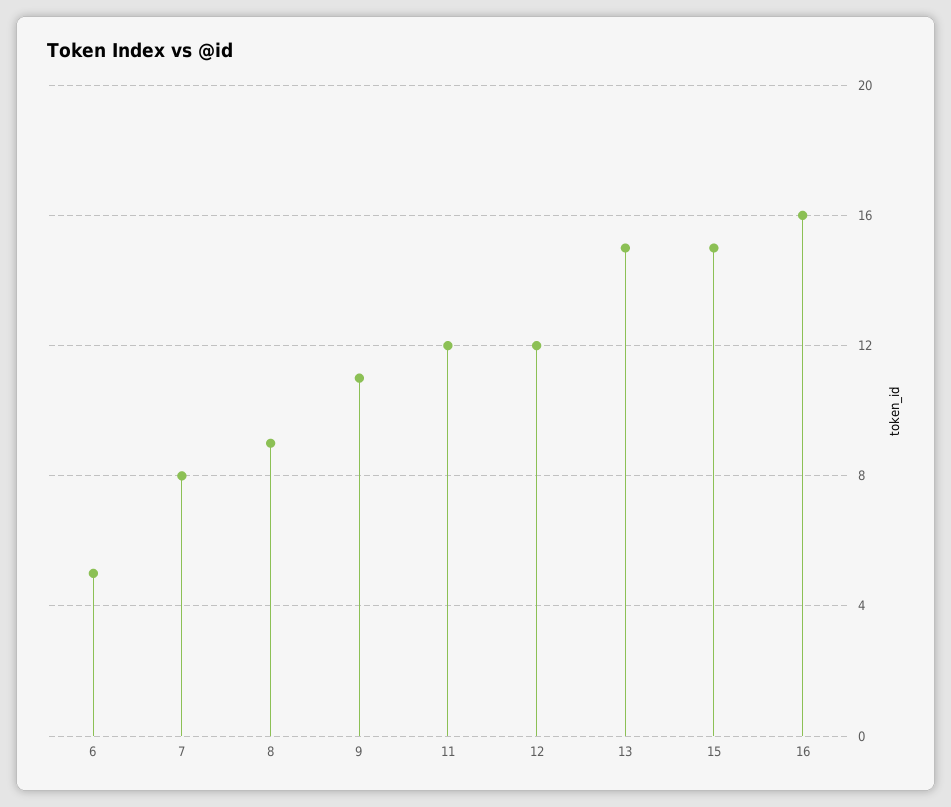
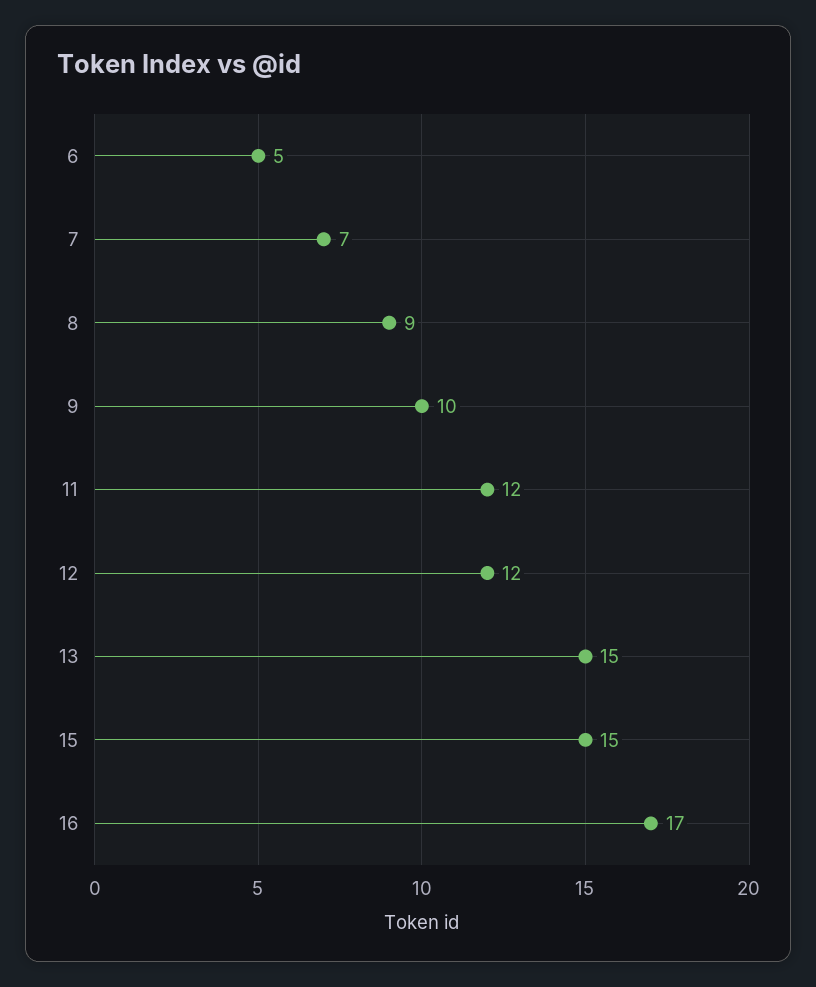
  {
    "6": 5,
-   "7": 8,
+   "7": 7,
    "8": 9,
-   "9": 11,
+   "9": 10,
    "11": 12,
    "12": 12,
    "13": 15,
    "15": 15,
-   "16": 16
+   "16": 17
  }

